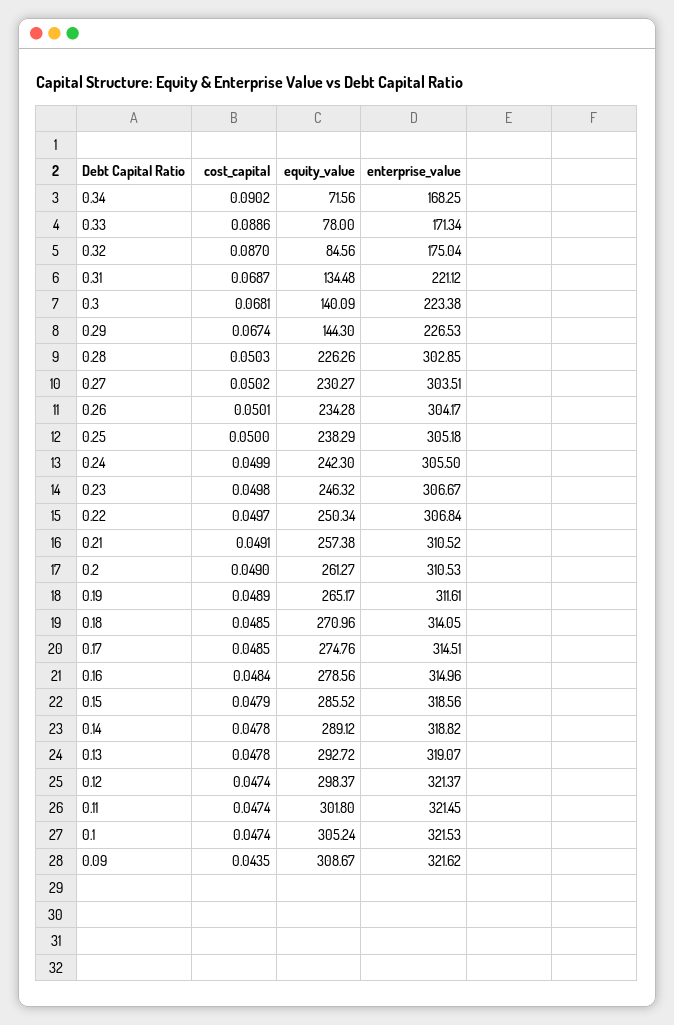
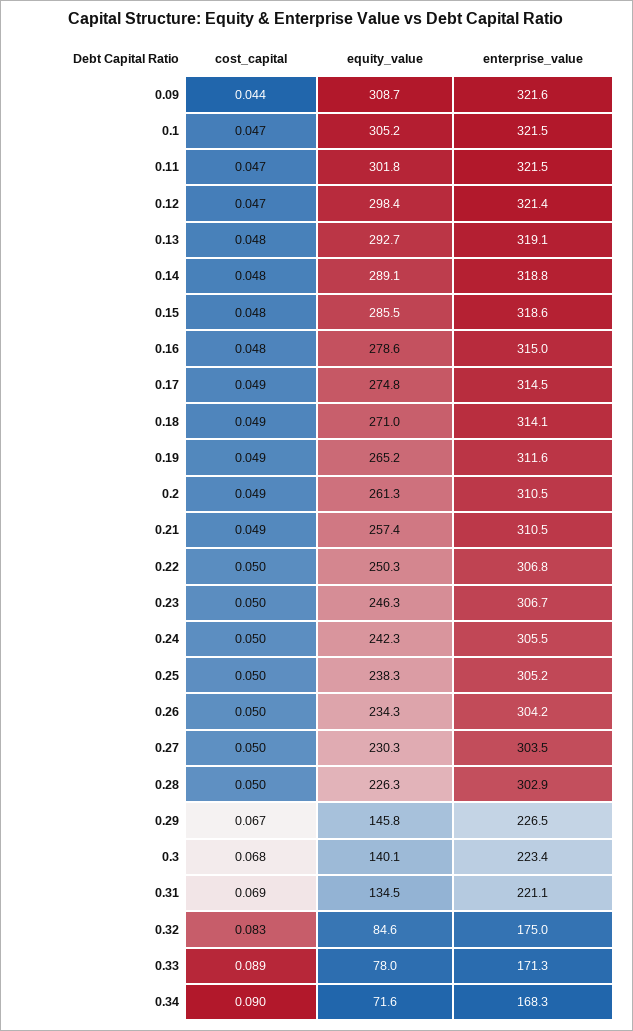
  {
    "cost_capital": {
      "0.34": 0.0902,
      "0.33": 0.0886,
-     "0.32": 0.087,
+     "0.32": 0.083,
      "0.31": 0.0687,
      "0.3": 0.0681,
      "0.29": 0.0674,
      "0.28": 0.0503,
      "0.27": 0.0502,
      "0.26": 0.0501,
      "0.25": 0.05,
      "0.24": 0.0499,
      "0.23": 0.0498,
      "0.22": 0.0497,
      "0.21": 0.0491,
      "0.2": 0.049,
      "0.19": 0.0489,
      "0.18": 0.0485,
      "0.17": 0.0485,
      "0.16": 0.0484,
      "0.15": 0.0479,
      "0.14": 0.0478,
      "0.13": 0.0478,
      "0.12": 0.0474,
      "0.11": 0.0474,
      "0.1": 0.0474,
      "0.09": 0.0435
    },
    "equity_value": {
      "0.34": 71.56,
      "0.33": 78,
      "0.32": 84.56,
      "0.31": 134.48,
      "0.3": 140.09,
-     "0.29": 144.3,
+     "0.29": 145.8,
      "0.28": 226.26,
      "0.27": 230.27,
      "0.26": 234.28,
      "0.25": 238.29,
      "0.24": 242.3,
      "0.23": 246.32,
      "0.22": 250.34,
      "0.21": 257.38,
      "0.2": 261.27,
      "0.19": 265.17,
      "0.18": 270.96,
      "0.17": 274.76,
      "0.16": 278.56,
      "0.15": 285.52,
      "0.14": 289.12,
      "0.13": 292.72,
      "0.12": 298.37,
      "0.11": 301.8,
      "0.1": 305.24,
      "0.09": 308.67
    },
    "enterprise_value": {
      "0.34": 168.25,
      "0.33": 171.34,
      "0.32": 175.04,
      "0.31": 221.12,
      "0.3": 223.38,
      "0.29": 226.53,
      "0.28": 302.85,
      "0.27": 303.51,
      "0.26": 304.17,
      "0.25": 305.18,
      "0.24": 305.5,
      "0.23": 306.67,
      "0.22": 306.84,
      "0.21": 310.52,
      "0.2": 310.53,
      "0.19": 311.61,
      "0.18": 314.05,
      "0.17": 314.51,
      "0.16": 314.96,
      "0.15": 318.56,
      "0.14": 318.82,
      "0.13": 319.07,
      "0.12": 321.37,
      "0.11": 321.45,
      "0.1": 321.53,
      "0.09": 321.62
    }
  }

